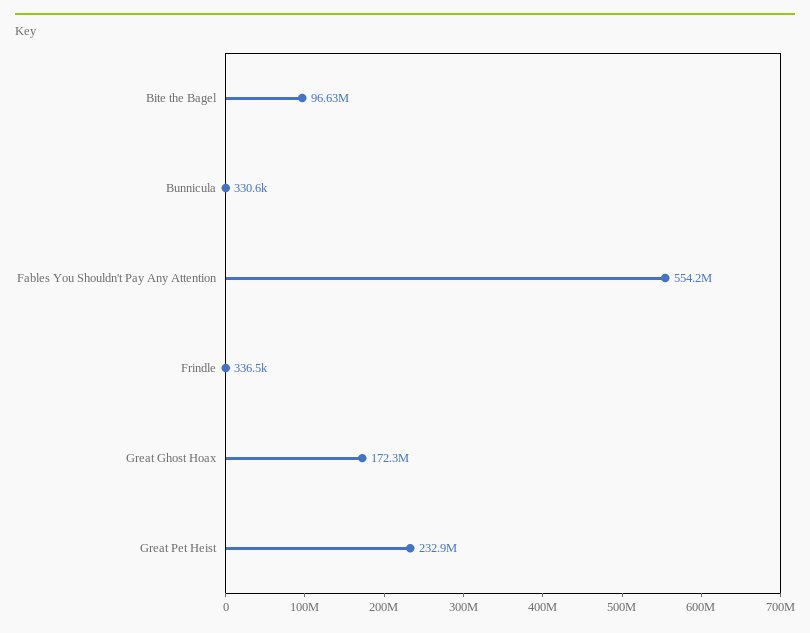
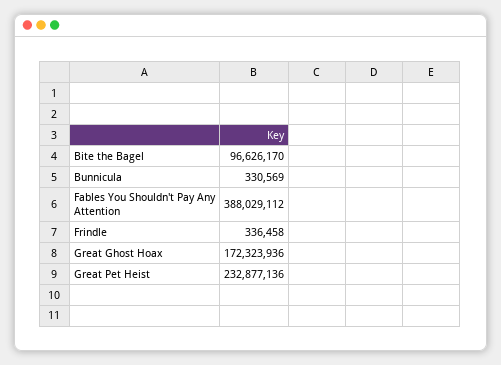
  {
    "Bite the Bagel": 96626170,
    "Bunnicula": 330569,
-   "Fables You Shouldn't Pay Any Attention": 554200000,
+   "Fables You Shouldn't Pay Any Attention": 388029112,
    "Frindle": 336458,
    "Great Ghost Hoax": 172323936,
    "Great Pet Heist": 232877136
  }

